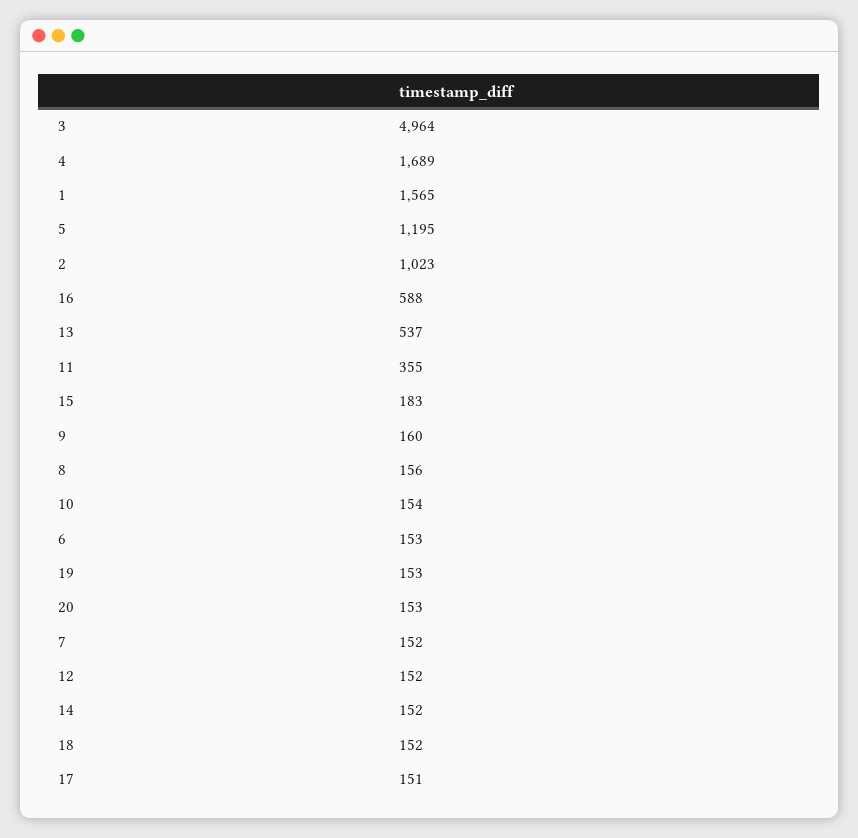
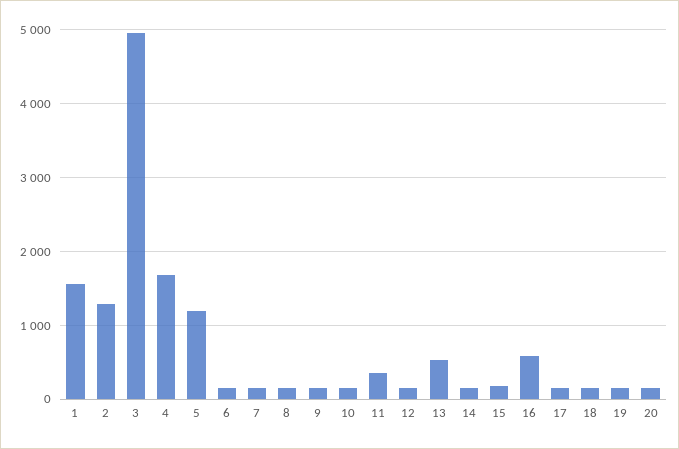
  {
    "3": 4964,
    "4": 1689,
    "1": 1565,
    "5": 1195,
-   "2": 1023,
+   "2": 1300,
    "16": 588,
    "13": 537,
    "11": 355,
    "15": 183,
    "9": 160,
    "8": 156,
    "10": 154,
    "6": 153,
    "19": 153,
    "20": 153,
    "7": 152,
    "12": 152,
    "14": 152,
    "18": 152,
    "17": 151
  }

